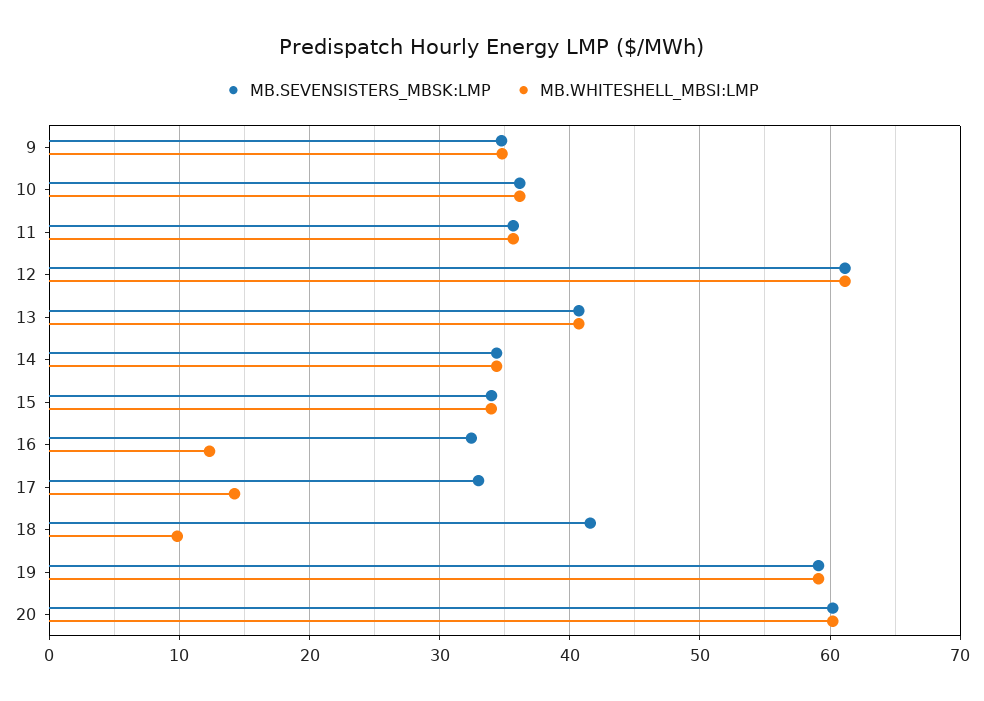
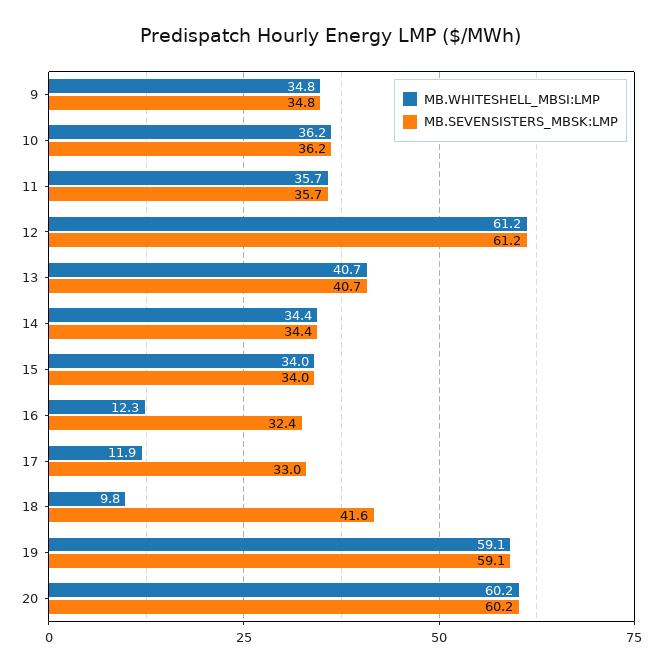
  {
    "MB.SEVENSISTERS_MBSK:LMP": {
      "9": 34.8,
      "10": 36.2,
      "11": 35.7,
      "12": 61.2,
      "13": 40.7,
      "14": 34.4,
      "15": 34,
      "16": 32.4,
      "17": 33,
      "18": 41.6,
      "19": 59.1,
      "20": 60.2
    },
    "MB.WHITESHELL_MBSI:LMP": {
      "9": 34.8,
      "10": 36.2,
      "11": 35.7,
      "12": 61.2,
      "13": 40.7,
      "14": 34.4,
      "15": 34,
      "16": 12.3,
-     "17": 14,
+     "17": 11.9,
      "18": 9.8,
      "19": 59.1,
      "20": 60.2
    }
  }

